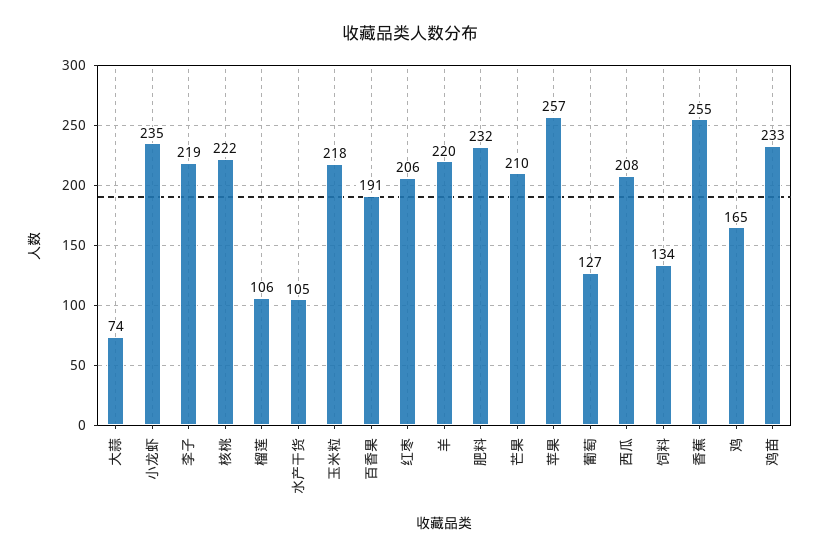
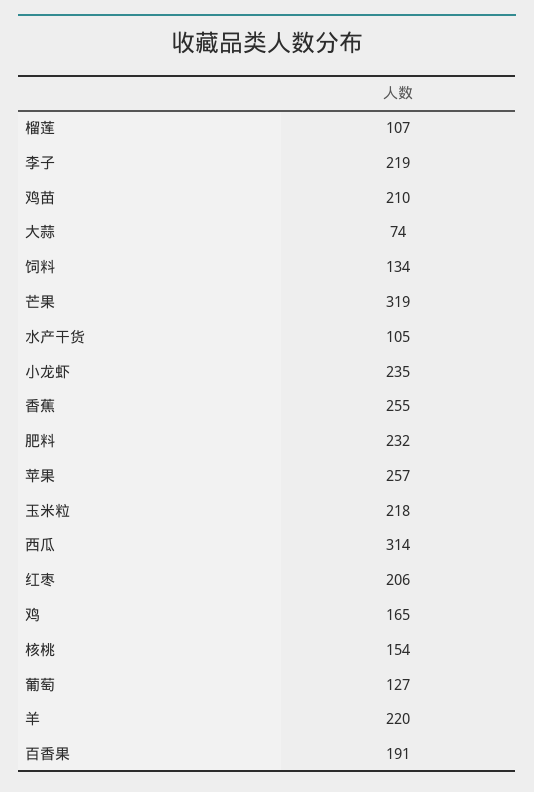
  {
    "大蒜": 74,
    "小龙虾": 235,
    "李子": 219,
-   "核桃": 222,
+   "核桃": 154,
-   "榴莲": 106,
+   "榴莲": 107,
    "水产干货": 105,
    "玉米粒": 218,
    "百香果": 191,
    "红枣": 206,
    "羊": 220,
    "肥料": 232,
-   "芒果": 210,
+   "芒果": 319,
    "苹果": 257,
    "葡萄": 127,
-   "西瓜": 208,
+   "西瓜": 314,
    "饲料": 134,
    "香蕉": 255,
    "鸡": 165,
-   "鸡苗": 233
+   "鸡苗": 210
  }

